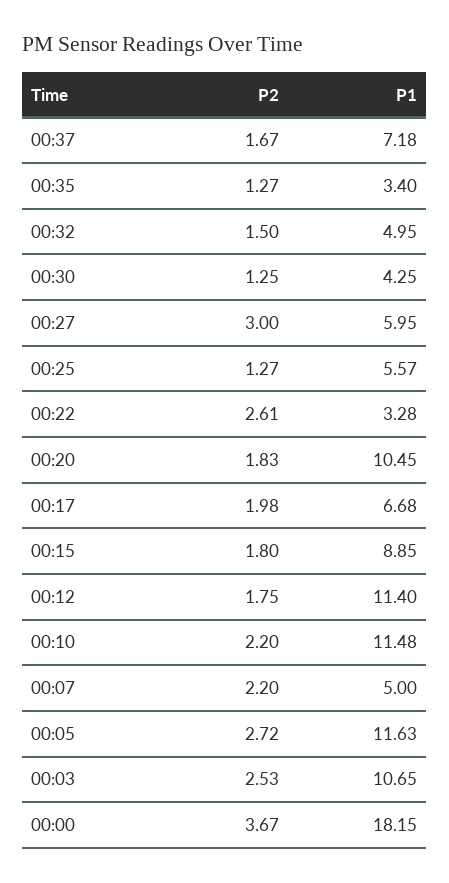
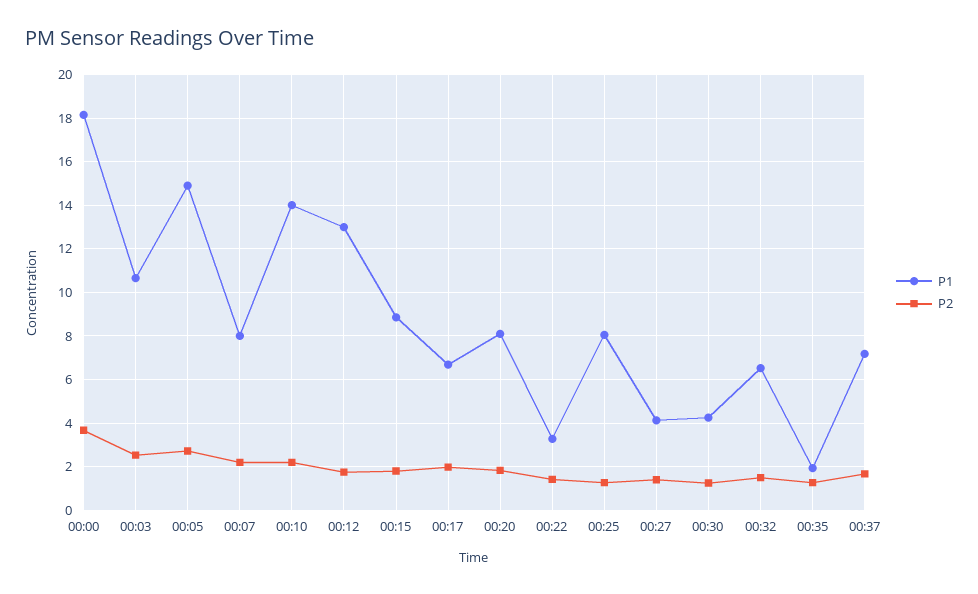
  {
    "P2": {
      "00:37": 1.67,
      "00:35": 1.27,
      "00:32": 1.5,
      "00:30": 1.25,
-     "00:27": 3,
+     "00:27": 1.5,
      "00:25": 1.27,
-     "00:22": 2.61,
+     "00:22": 1.5,
      "00:20": 1.83,
      "00:17": 1.98,
      "00:15": 1.8,
      "00:12": 1.75,
      "00:10": 2.2,
      "00:07": 2.2,
      "00:05": 2.72,
      "00:03": 2.53,
      "00:00": 3.67
    },
    "P1": {
      "00:37": 7.18,
-     "00:35": 3.4,
+     "00:35": 2,
-     "00:32": 4.95,
+     "00:32": 6.5,
      "00:30": 4.25,
-     "00:27": 5.95,
+     "00:27": 4,
-     "00:25": 5.57,
+     "00:25": 8,
      "00:22": 3.28,
-     "00:20": 10.45,
+     "00:20": 8,
      "00:17": 6.68,
      "00:15": 8.85,
-     "00:12": 11.4,
+     "00:12": 13,
-     "00:10": 11.48,
+     "00:10": 14,
-     "00:07": 5,
+     "00:07": 8,
-     "00:05": 11.63,
+     "00:05": 15,
      "00:03": 10.65,
      "00:00": 18.15
    }
  }

